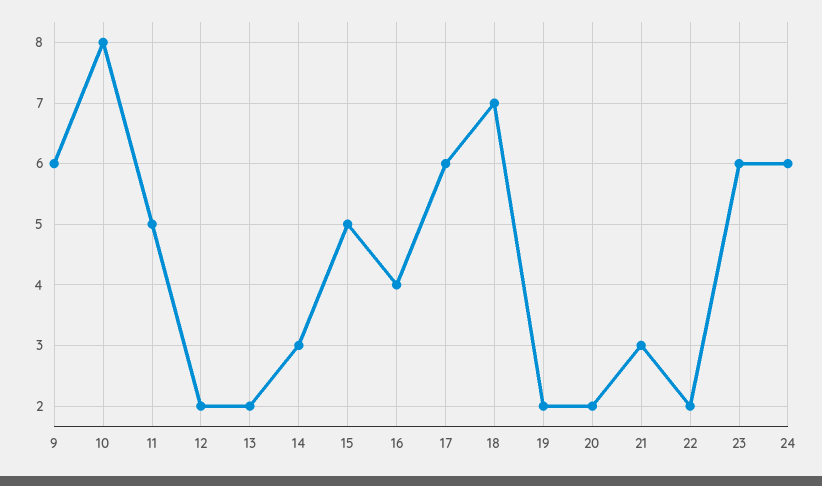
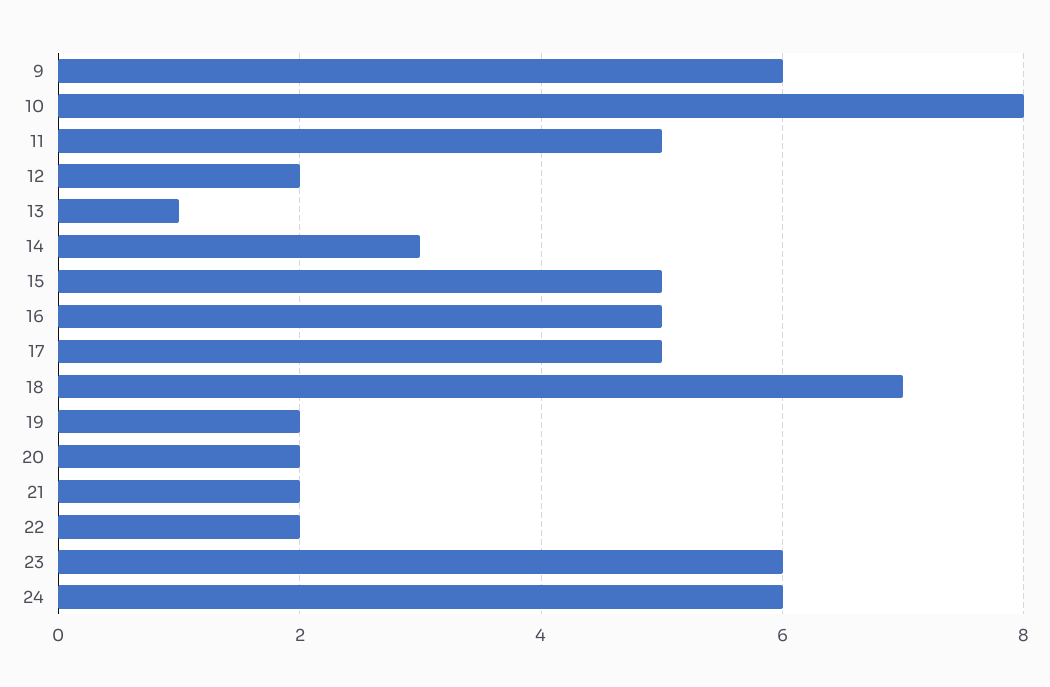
  {
    "9": 6,
    "10": 8,
    "11": 5,
    "12": 2,
-   "13": 2,
+   "13": 1,
    "14": 3,
    "15": 5,
-   "16": 4,
+   "16": 5,
-   "17": 6,
+   "17": 5,
    "18": 7,
    "19": 2,
    "20": 2,
-   "21": 3,
+   "21": 2,
    "22": 2,
    "23": 6,
    "24": 6
  }

